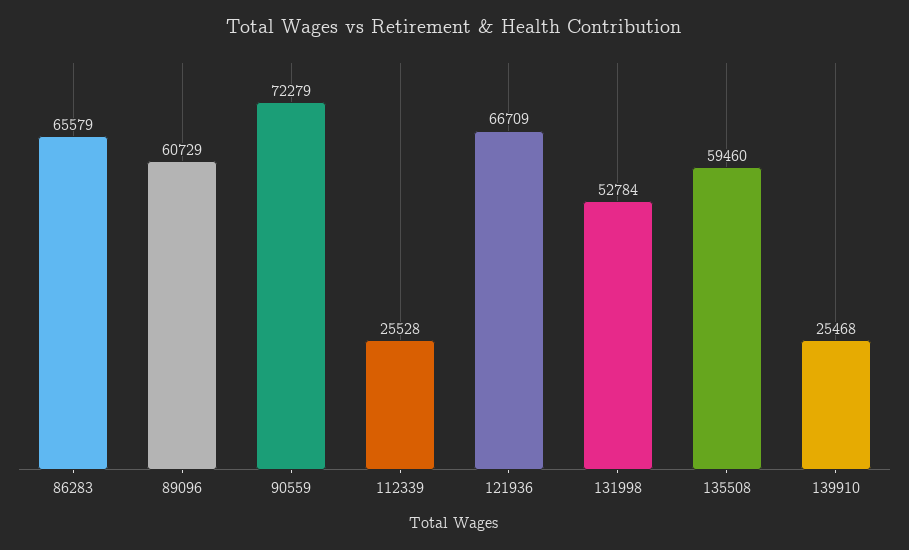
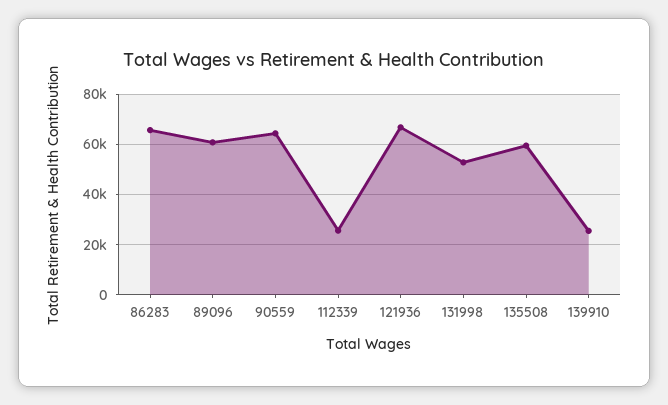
  {
    "86283": 65579,
    "89096": 60729,
-   "90559": 72279,
+   "90559": 65000,
    "112339": 25528,
    "121936": 66709,
    "131998": 52784,
    "135508": 59460,
    "139910": 25468
  }

